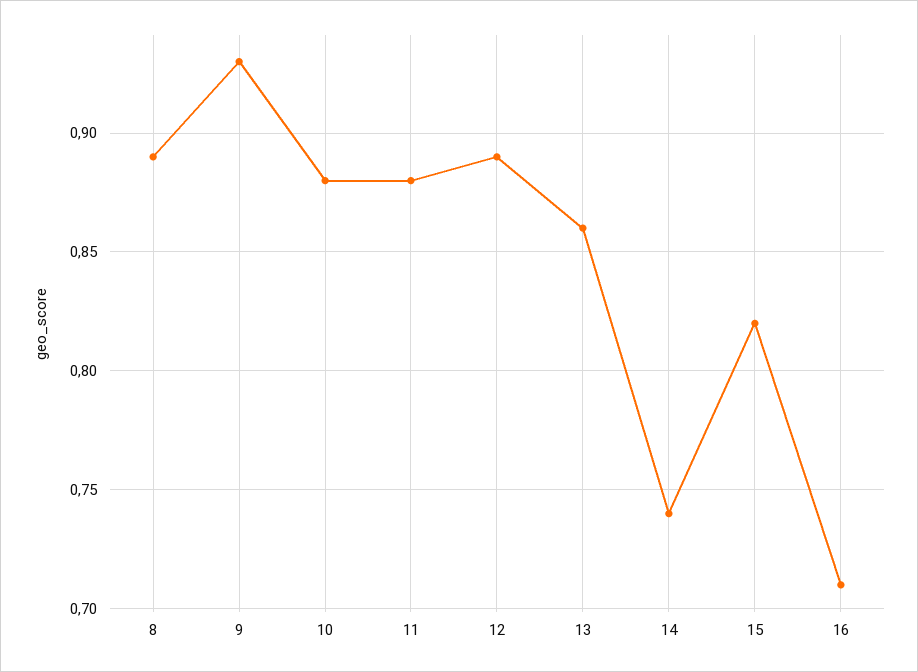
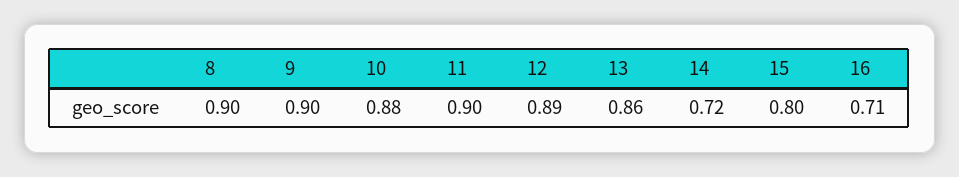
  {
-   "8": 0.89,
+   "8": 0.9,
-   "9": 0.93,
+   "9": 0.9,
    "10": 0.88,
-   "11": 0.88,
+   "11": 0.9,
    "12": 0.89,
    "13": 0.86,
-   "14": 0.74,
+   "14": 0.72,
-   "15": 0.82,
+   "15": 0.8,
    "16": 0.71
  }

